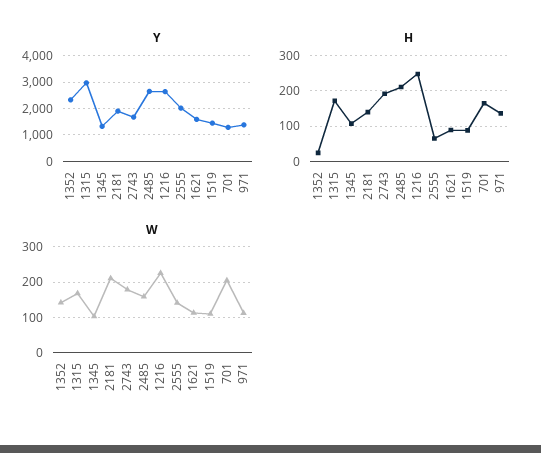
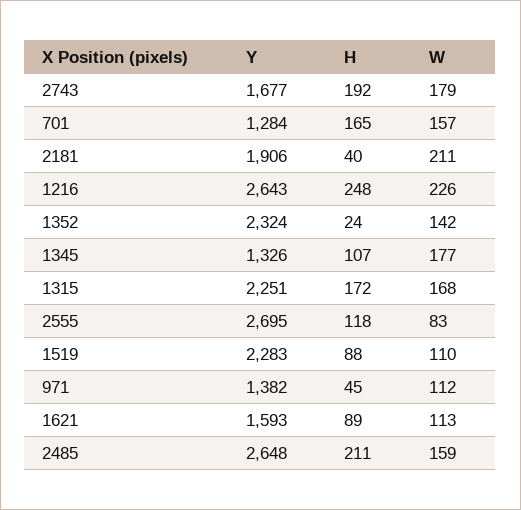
  {
    "Y": {
      "1352": 2324,
-     "1315": 3000,
+     "1315": 2251,
      "1345": 1326,
      "2181": 1906,
      "2743": 1677,
      "2485": 2648,
      "1216": 2643,
-     "2555": 2000,
+     "2555": 2695,
      "1621": 1593,
-     "1519": 1500,
+     "1519": 2283,
      "701": 1284,
      "971": 1382
    },
    "H": {
      "1352": 24,
      "1315": 172,
      "1345": 107,
-     "2181": 140,
+     "2181": 40,
      "2743": 192,
      "2485": 211,
      "1216": 248,
-     "2555": 60,
+     "2555": 118,
      "1621": 89,
      "1519": 88,
      "701": 165,
-     "971": 140
+     "971": 45
    },
    "W": {
      "1352": 142,
      "1315": 168,
-     "1345": 100,
+     "1345": 177,
      "2181": 211,
      "2743": 179,
      "2485": 159,
      "1216": 226,
-     "2555": 140,
+     "2555": 83,
      "1621": 113,
      "1519": 110,
-     "701": 200,
+     "701": 157,
      "971": 112
    }
  }

